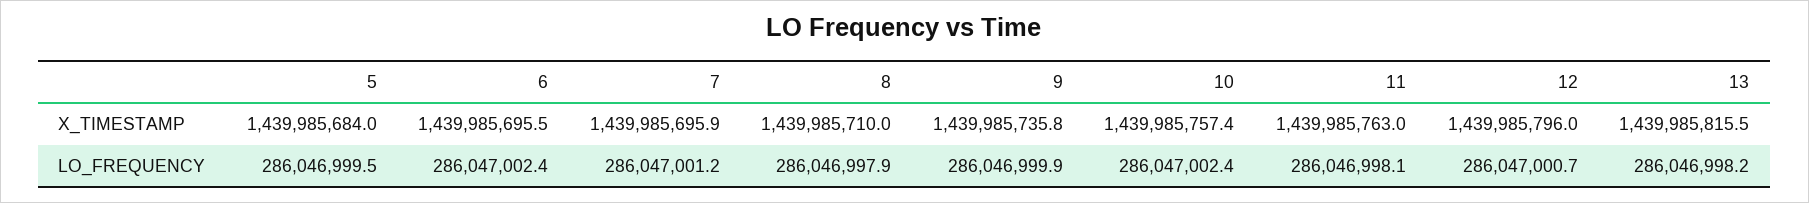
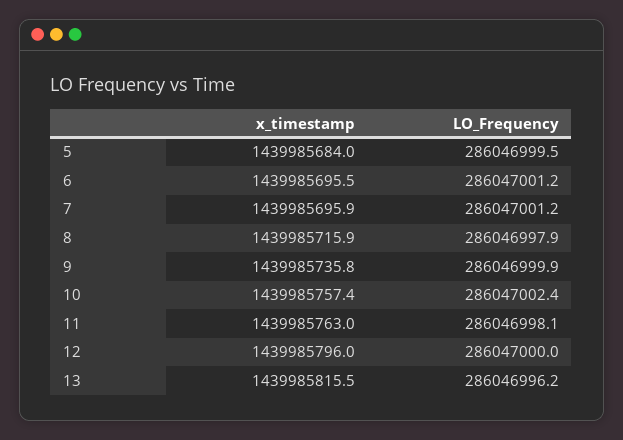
  {
    "5": {
      "X_TIMESTAMP": 1439985684,
      "LO_FREQUENCY": 286046999.5
    },
    "6": {
      "X_TIMESTAMP": 1439985695.5,
-     "LO_FREQUENCY": 286047002.4
+     "LO_FREQUENCY": 286047001.2
    },
    "7": {
      "X_TIMESTAMP": 1439985695.9,
      "LO_FREQUENCY": 286047001.2
    },
    "8": {
-     "X_TIMESTAMP": 1439985710,
+     "X_TIMESTAMP": 1439985715.9,
      "LO_FREQUENCY": 286046997.9
    },
    "9": {
      "X_TIMESTAMP": 1439985735.8,
      "LO_FREQUENCY": 286046999.9
    },
    "10": {
      "X_TIMESTAMP": 1439985757.4,
      "LO_FREQUENCY": 286047002.4
    },
    "11": {
      "X_TIMESTAMP": 1439985763,
      "LO_FREQUENCY": 286046998.1
    },
    "12": {
      "X_TIMESTAMP": 1439985796,
-     "LO_FREQUENCY": 286047000.7
+     "LO_FREQUENCY": 286047000
    },
    "13": {
      "X_TIMESTAMP": 1439985815.5,
-     "LO_FREQUENCY": 286046998.2
+     "LO_FREQUENCY": 286046996.2
    }
  }

